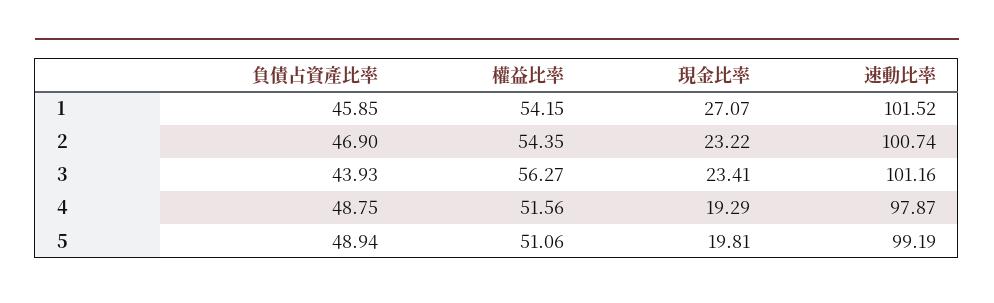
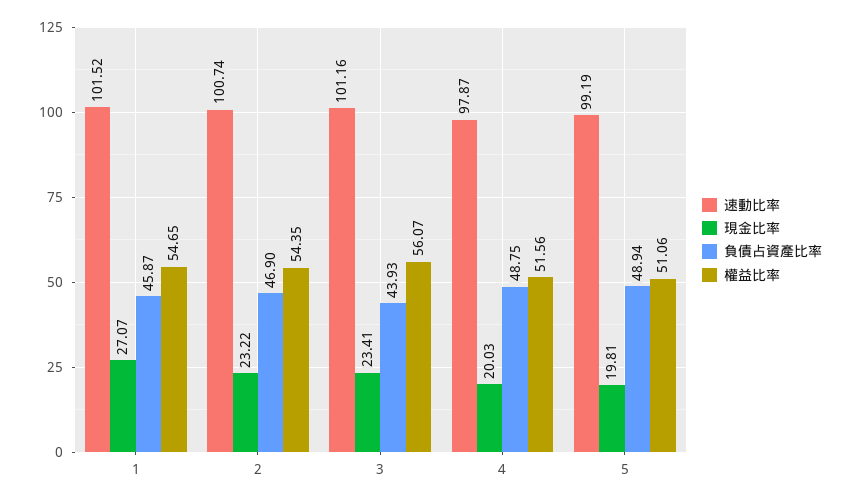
  {
    "負債占資產比率": {
-     "1": 45.85,
+     "1": 45.87,
      "2": 46.9,
      "3": 43.93,
      "4": 48.75,
      "5": 48.94
    },
    "權益比率": {
-     "1": 54.15,
+     "1": 54.65,
      "2": 54.35,
-     "3": 56.27,
+     "3": 56.07,
      "4": 51.56,
      "5": 51.06
    },
    "現金比率": {
      "1": 27.07,
      "2": 23.22,
      "3": 23.41,
-     "4": 19.29,
+     "4": 20.03,
      "5": 19.81
    },
    "速動比率": {
      "1": 101.52,
      "2": 100.74,
      "3": 101.16,
      "4": 97.87,
      "5": 99.19
    }
  }

